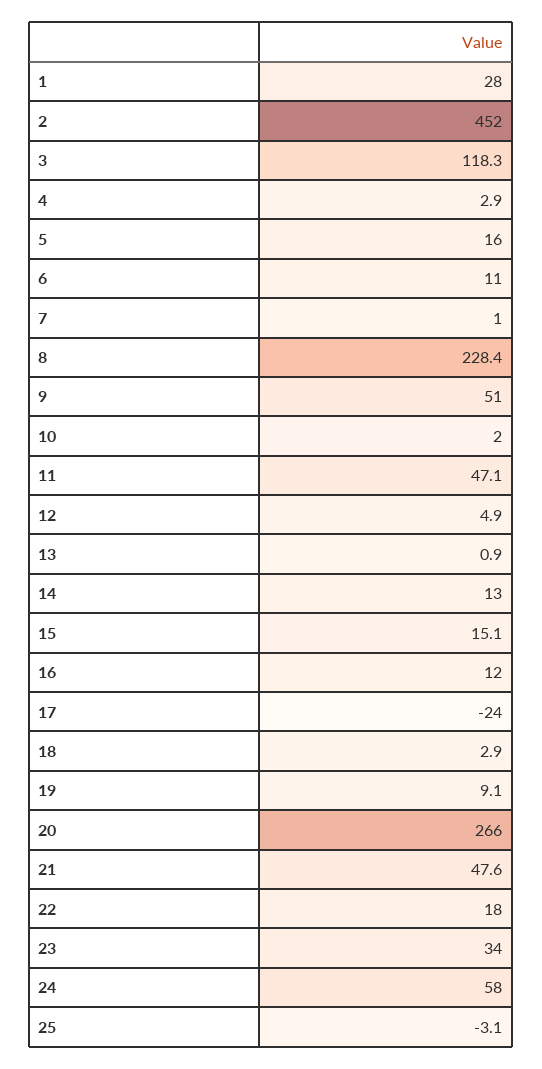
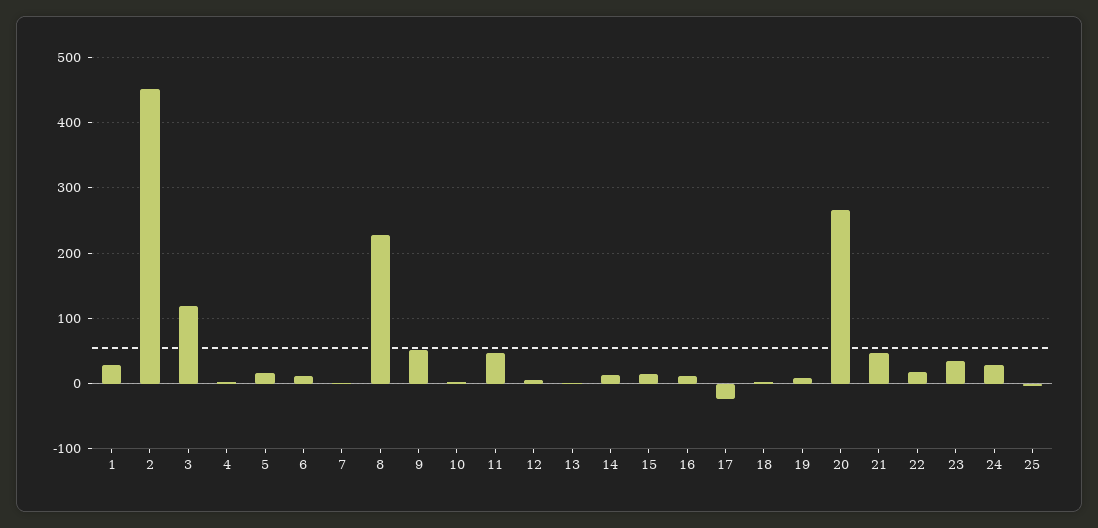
  {
    "1": 28,
    "2": 452,
    "3": 118.3,
    "4": 2.9,
    "5": 16,
    "6": 11,
    "7": 1,
    "8": 228.4,
    "9": 51,
    "10": 2,
    "11": 47.1,
    "12": 4.9,
    "13": 0.9,
    "14": 13,
    "15": 15.1,
    "16": 12,
    "17": -24,
    "18": 2.9,
    "19": 9.1,
    "20": 266,
    "21": 47.6,
    "22": 18,
    "23": 34,
-   "24": 58,
+   "24": 30,
    "25": -3.1
  }

